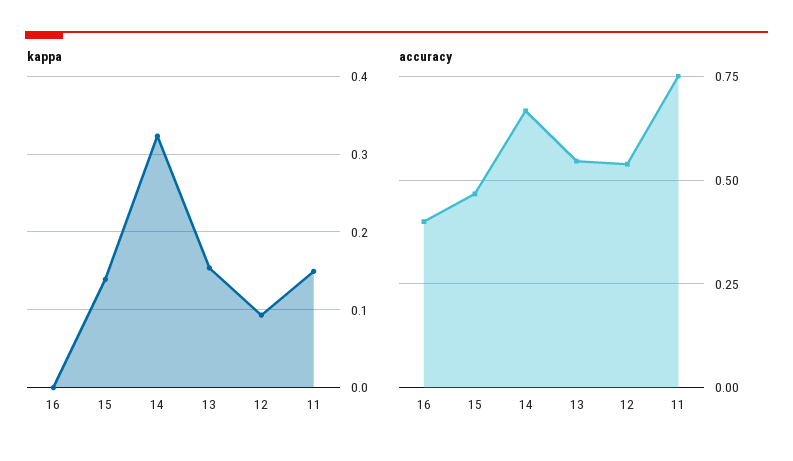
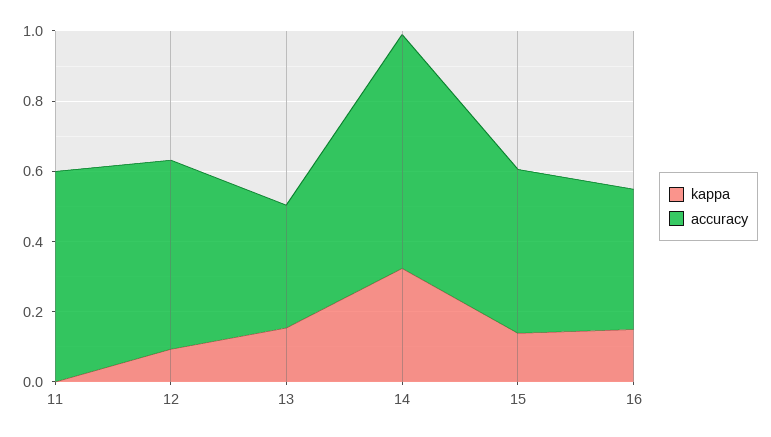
  {
    "kappa": {
-     "16": 0,
+     "16": 0.15,
      "15": 0.14,
      "14": 0.32,
      "13": 0.15,
      "12": 0.09,
-     "11": 0.15
+     "11": 0
    },
    "accuracy": {
      "16": 0.4,
      "15": 0.475,
      "14": 0.675,
-     "13": 0.55,
+     "13": 0.35,
      "12": 0.55,
-     "11": 0.75
+     "11": 0.6
    }
  }

